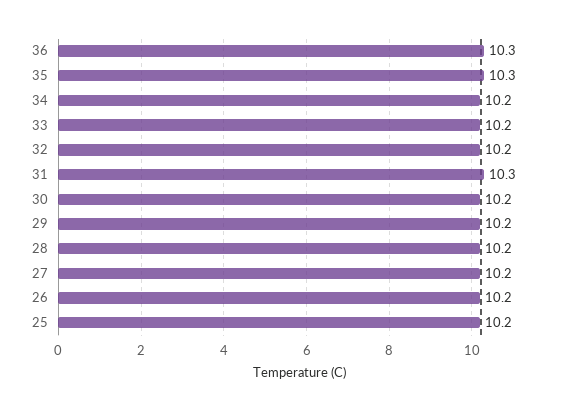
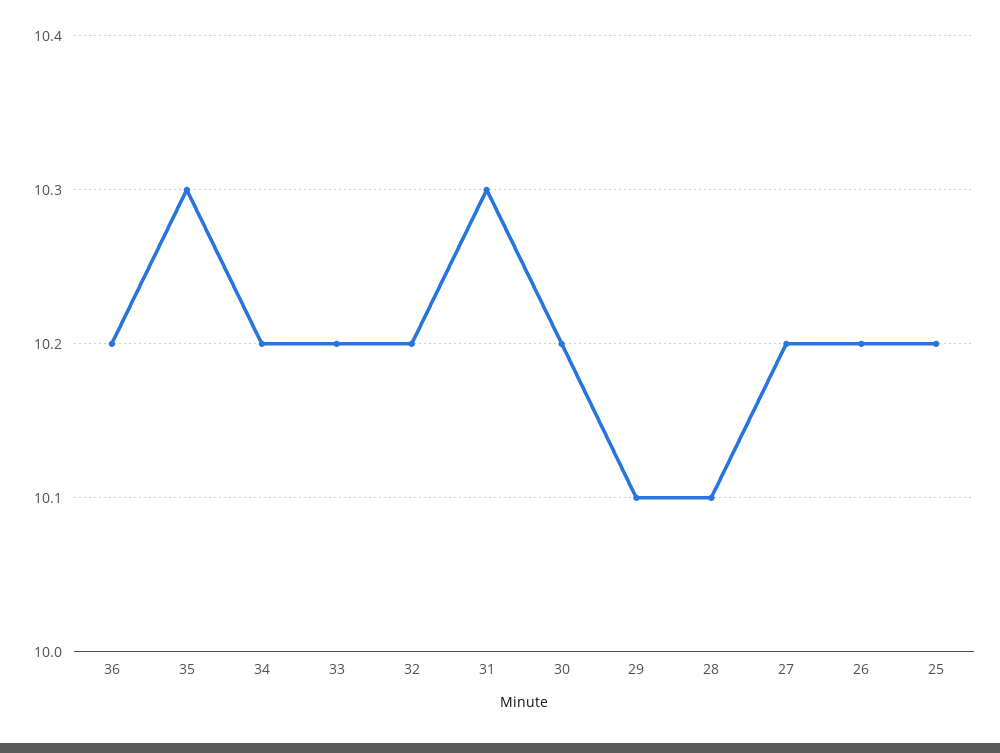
  {
-   "36": 10.3,
+   "36": 10.2,
    "35": 10.3,
    "34": 10.2,
    "33": 10.2,
    "32": 10.2,
    "31": 10.3,
    "30": 10.2,
-   "29": 10.2,
+   "29": 10.1,
-   "28": 10.2,
+   "28": 10.1,
    "27": 10.2,
    "26": 10.2,
    "25": 10.2
  }

